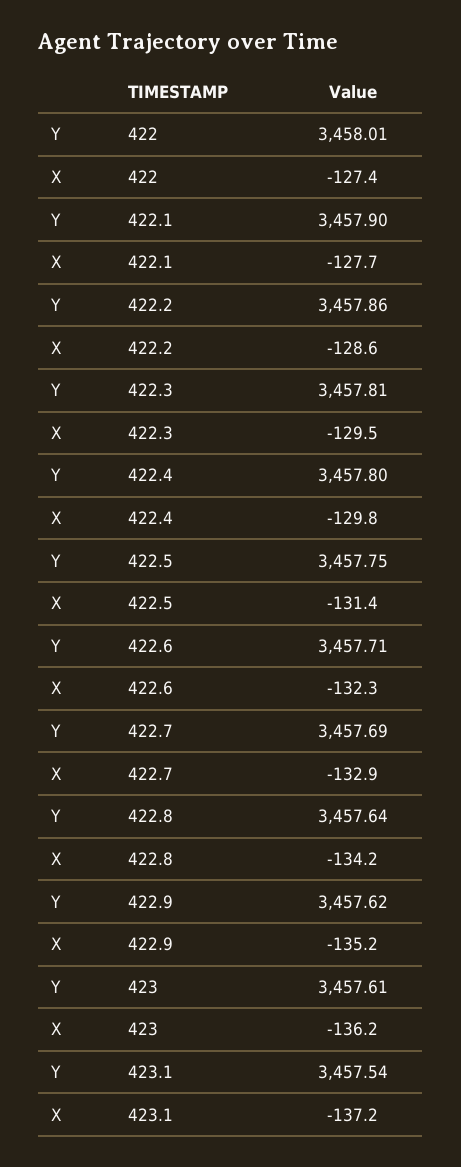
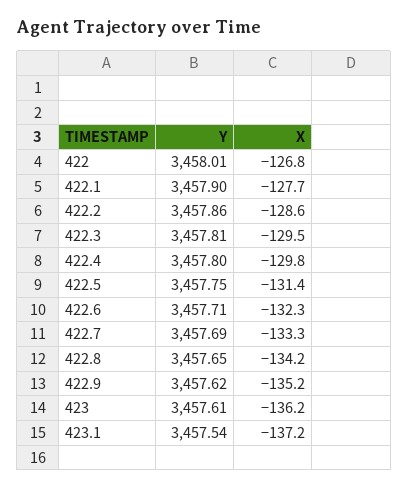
  {
    "Y": {
      "422": 3458.01,
      "422.1": 3457.9,
      "422.2": 3457.86,
      "422.3": 3457.81,
      "422.4": 3457.8,
      "422.5": 3457.75,
      "422.6": 3457.71,
      "422.7": 3457.69,
-     "422.8": 3457.64,
+     "422.8": 3457.65,
      "422.9": 3457.62,
      "423": 3457.61,
      "423.1": 3457.54
    },
    "X": {
-     "422": -127.4,
+     "422": -126.8,
      "422.1": -127.7,
      "422.2": -128.6,
      "422.3": -129.5,
      "422.4": -129.8,
      "422.5": -131.4,
      "422.6": -132.3,
-     "422.7": -132.9,
+     "422.7": -133.3,
      "422.8": -134.2,
      "422.9": -135.2,
      "423": -136.2,
      "423.1": -137.2
    }
  }

